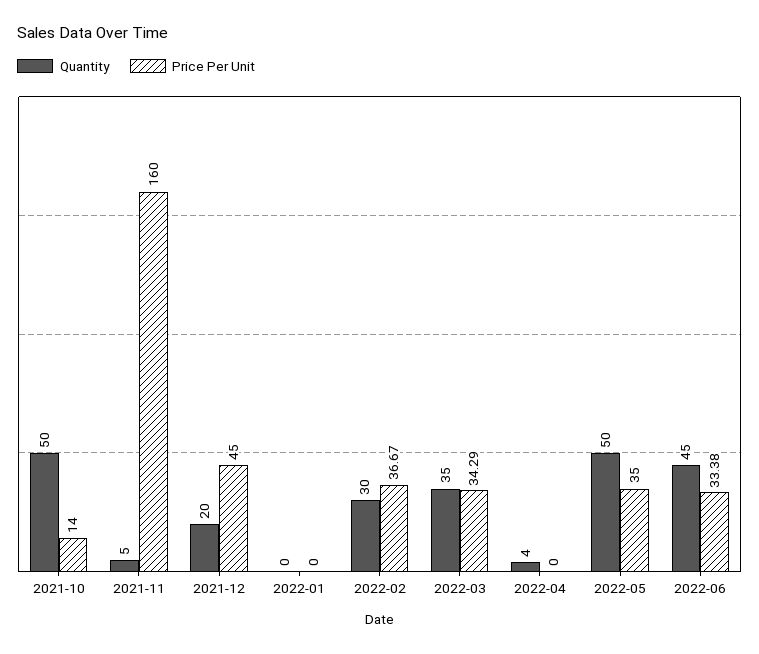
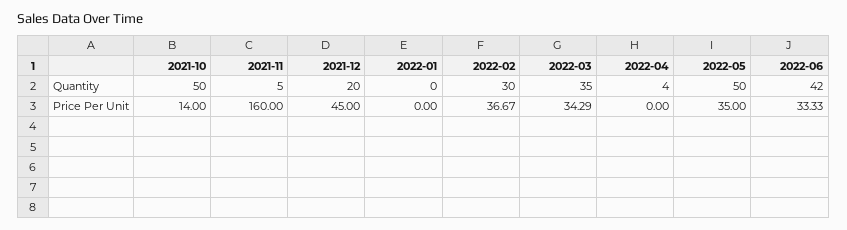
  {
    "Quantity": {
      "2021-10": 50,
      "2021-11": 5,
      "2021-12": 20,
      "2022-01": 0,
      "2022-02": 30,
      "2022-03": 35,
      "2022-04": 4,
      "2022-05": 50,
-     "2022-06": 45
+     "2022-06": 42
    },
    "Price Per Unit": {
      "2021-10": 14,
      "2021-11": 160,
      "2021-12": 45,
      "2022-01": 0,
      "2022-02": 36.67,
      "2022-03": 34.29,
      "2022-04": 0,
      "2022-05": 35,
-     "2022-06": 33.38
+     "2022-06": 33.33
    }
  }

